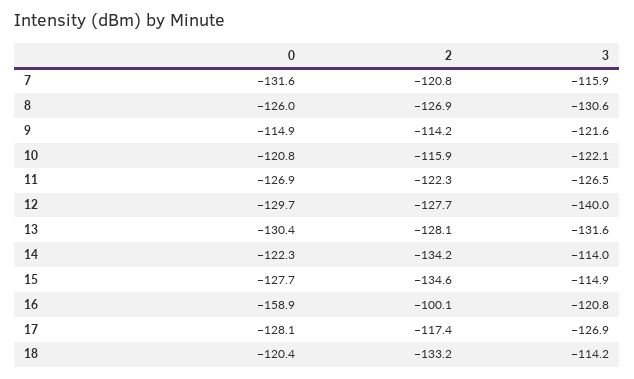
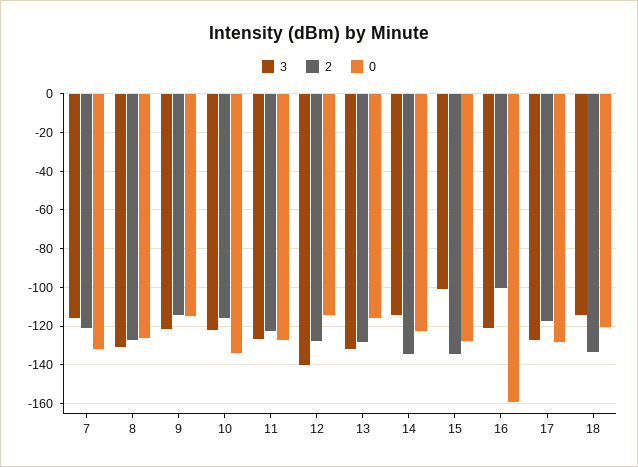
  {
    "0": {
      "7": -131.6,
      "8": -126,
      "9": -114.9,
-     "10": -120.8,
+     "10": -135,
      "11": -126.9,
-     "12": -129.7,
+     "12": -115,
-     "13": -130.4,
+     "13": -115,
      "14": -122.3,
      "15": -127.7,
      "16": -158.9,
      "17": -128.1,
      "18": -120.4
    },
    "2": {
      "7": -120.8,
      "8": -126.9,
      "9": -114.2,
      "10": -115.9,
      "11": -122.3,
      "12": -127.7,
      "13": -128.1,
      "14": -134.2,
      "15": -134.6,
      "16": -100.1,
      "17": -117.4,
      "18": -133.2
    },
    "3": {
      "7": -115.9,
      "8": -130.6,
      "9": -121.6,
      "10": -122.1,
      "11": -126.5,
      "12": -140,
      "13": -131.6,
      "14": -114,
-     "15": -114.9,
+     "15": -100,
      "16": -120.8,
      "17": -126.9,
      "18": -114.2
    }
  }

